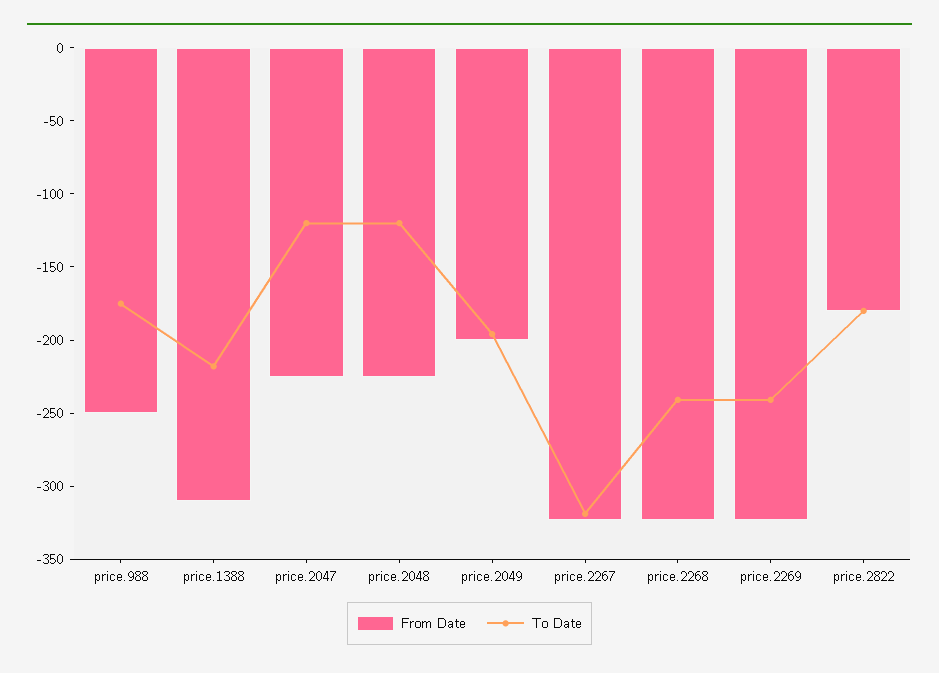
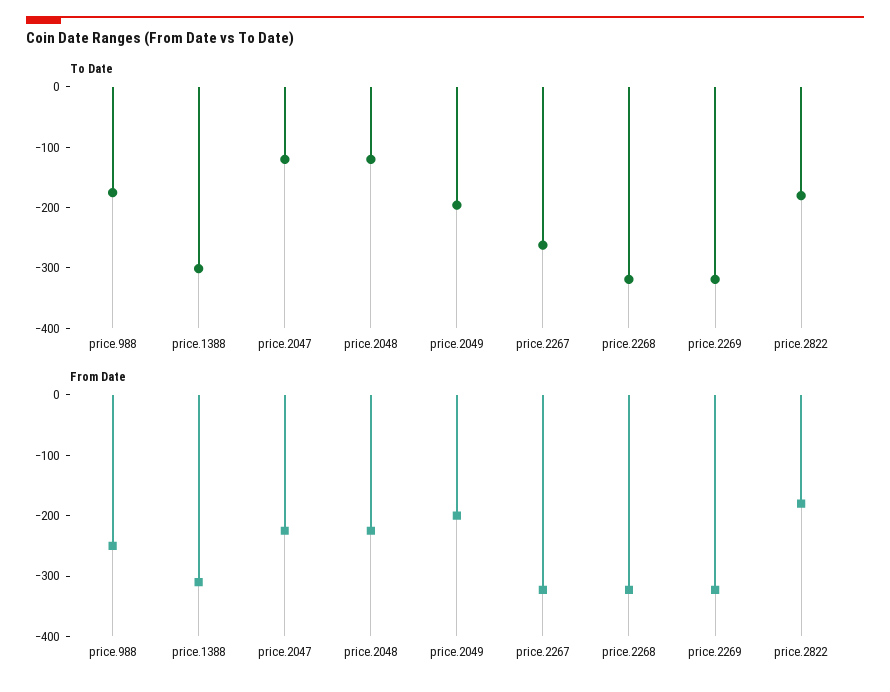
  {
    "From Date": {
      "price.988": -250,
      "price.1388": -310,
      "price.2047": -230,
      "price.2048": -230,
      "price.2049": -200,
      "price.2267": -320,
      "price.2268": -320,
      "price.2269": -320,
      "price.2822": -180
    },
    "To Date": {
      "price.988": -180,
-     "price.1388": -220,
+     "price.1388": -300,
      "price.2047": -120,
      "price.2048": -120,
      "price.2049": -200,
-     "price.2267": -320,
+     "price.2267": -260,
-     "price.2268": -240,
+     "price.2268": -320,
-     "price.2269": -240,
+     "price.2269": -320,
      "price.2822": -180
    }
  }

